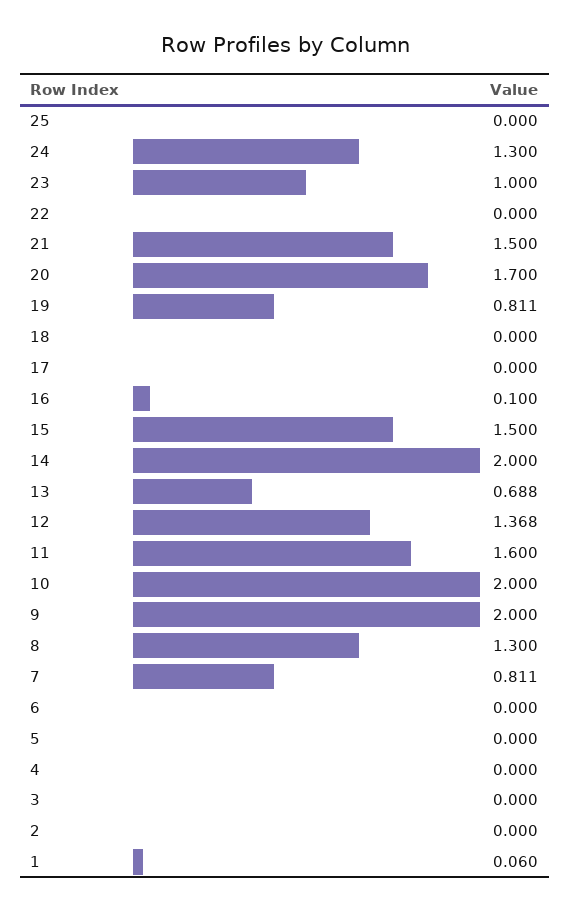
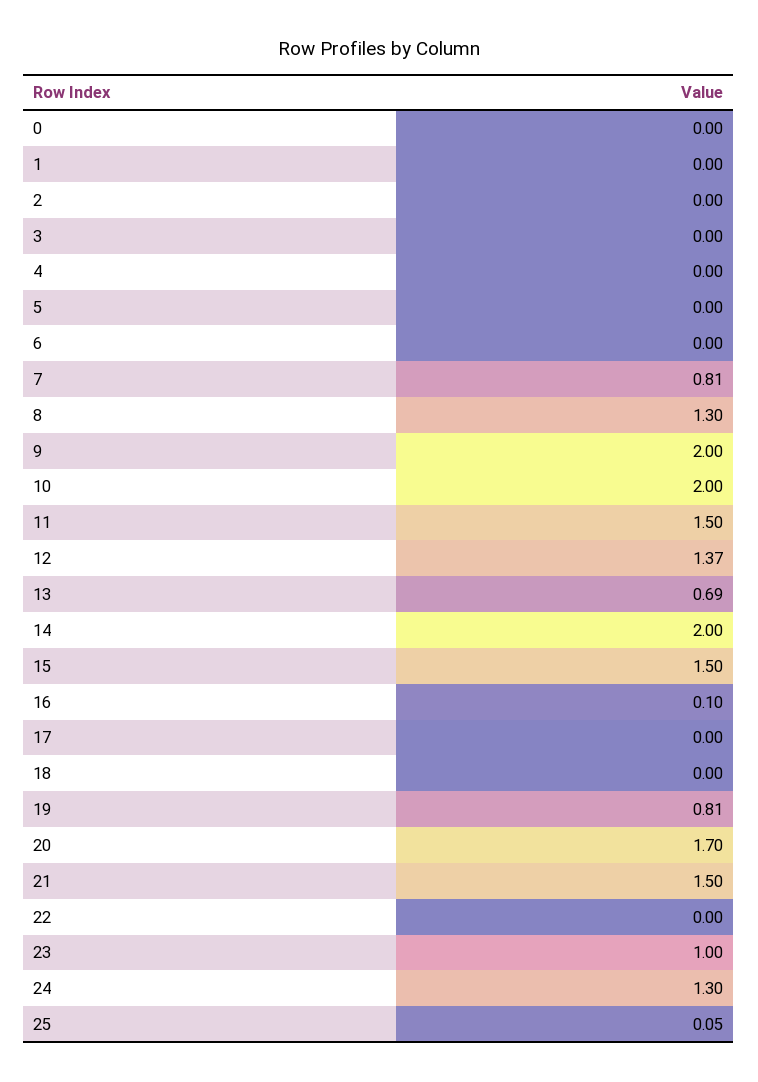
  {
-   "25": 0,
+   "25": 0.05,
    "24": 1.3,
    "23": 1,
    "22": 0,
    "21": 1.5,
    "20": 1.7,
    "19": 0.811,
    "18": 0,
    "17": 0,
    "16": 0.1,
    "15": 1.5,
    "14": 2,
    "13": 0.688,
    "12": 1.368,
-   "11": 1.6,
+   "11": 1.5,
    "10": 2,
    "9": 2,
    "8": 1.3,
    "7": 0.811,
    "6": 0,
    "5": 0,
    "4": 0,
    "3": 0,
    "2": 0,
-   "1": 0.06
+   "1": 0,
+   "0": 0
  }

